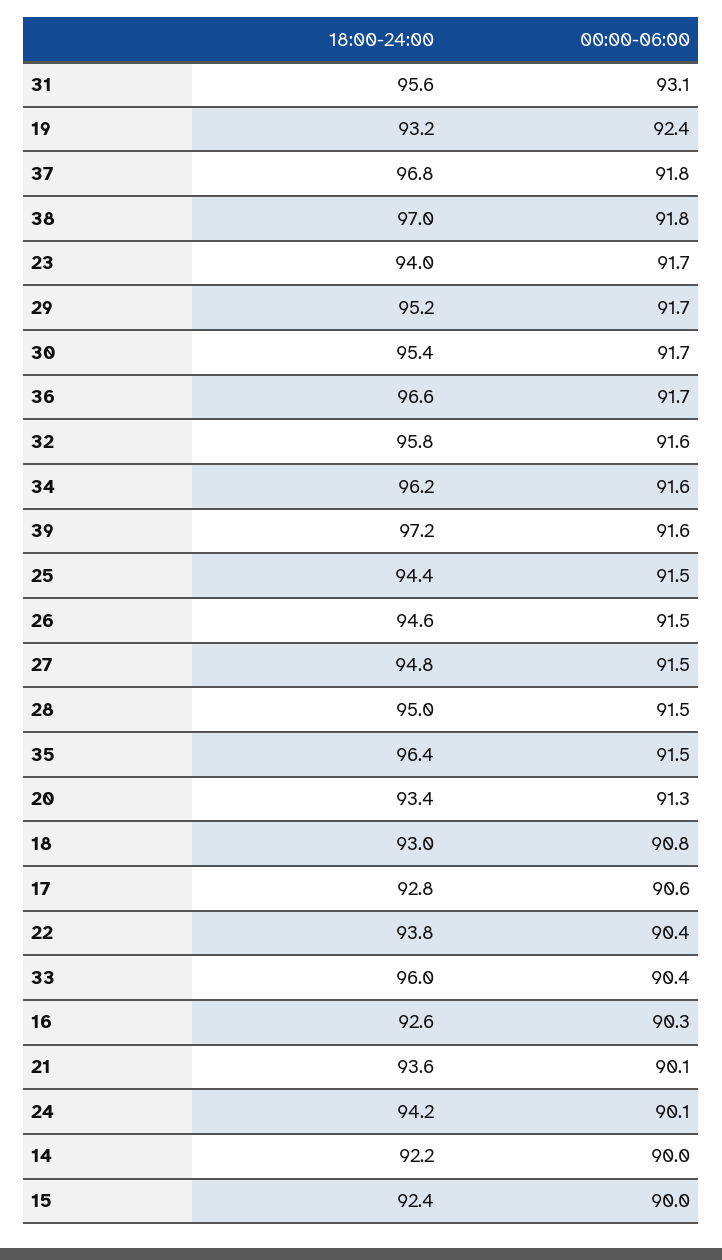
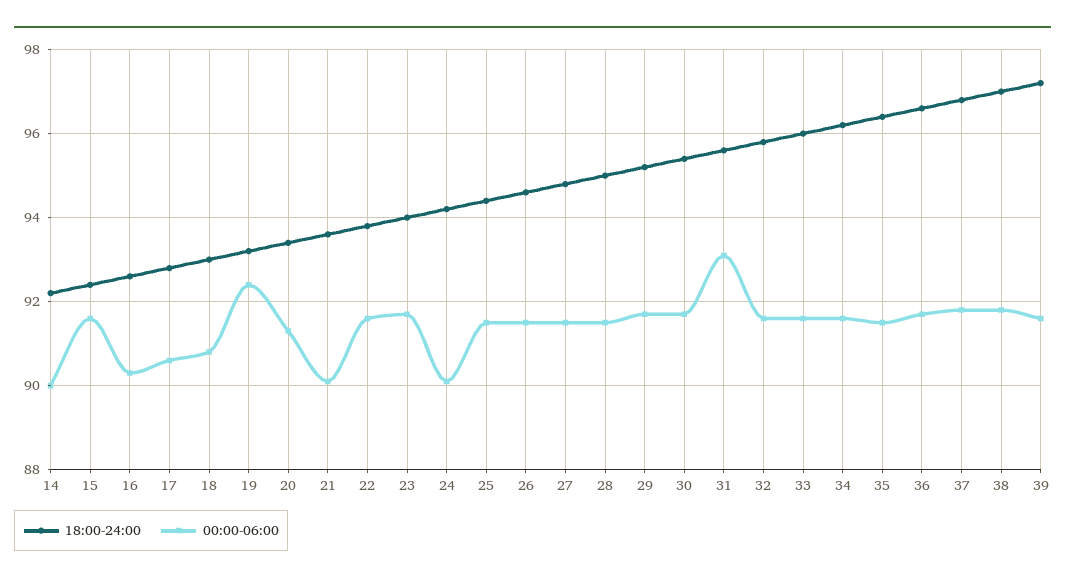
  {
    "18:00-24:00": {
      "31": 95.6,
      "19": 93.2,
      "37": 96.8,
      "38": 97,
      "23": 94,
      "29": 95.2,
      "30": 95.4,
      "36": 96.6,
      "32": 95.8,
      "34": 96.2,
      "39": 97.2,
      "25": 94.4,
      "26": 94.6,
      "27": 94.8,
      "28": 95,
      "35": 96.4,
      "20": 93.4,
      "18": 93,
      "17": 92.8,
      "22": 93.8,
      "33": 96,
      "16": 92.6,
      "21": 93.6,
      "24": 94.2,
      "14": 92.2,
      "15": 92.4
    },
    "00:00-06:00": {
      "31": 93.1,
      "19": 92.4,
      "37": 91.8,
      "38": 91.8,
      "23": 91.7,
      "29": 91.7,
      "30": 91.7,
      "36": 91.7,
      "32": 91.6,
      "34": 91.6,
      "39": 91.6,
      "25": 91.5,
      "26": 91.5,
      "27": 91.5,
      "28": 91.5,
      "35": 91.5,
      "20": 91.3,
      "18": 90.8,
      "17": 90.6,
-     "22": 90.4,
+     "22": 91.5,
-     "33": 90.4,
+     "33": 91.5,
      "16": 90.3,
      "21": 90.1,
      "24": 90.1,
      "14": 90,
-     "15": 90
+     "15": 91.5
    }
  }

